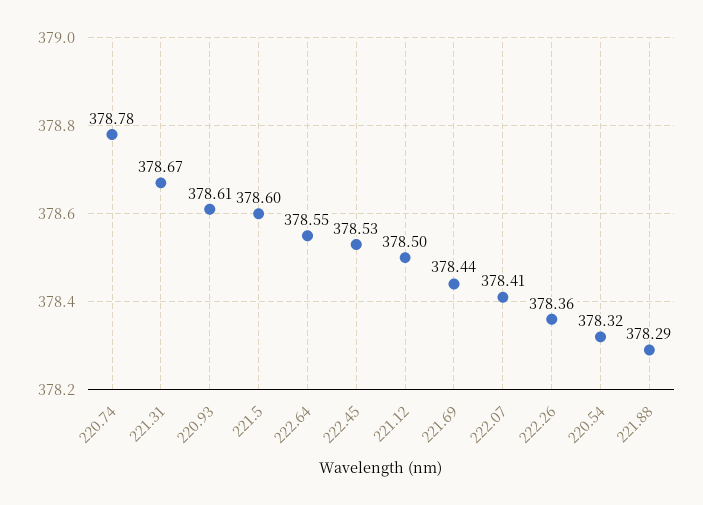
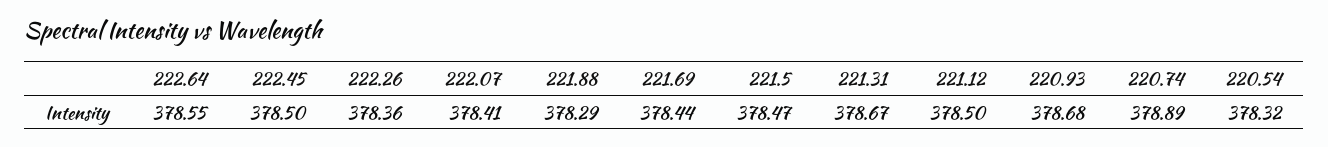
  {
-   "220.74": 378.78,
+   "220.74": 378.89,
    "221.31": 378.67,
-   "220.93": 378.61,
+   "220.93": 378.68,
-   "221.5": 378.6,
+   "221.5": 378.47,
    "222.64": 378.55,
-   "222.45": 378.53,
+   "222.45": 378.5,
    "221.12": 378.5,
    "221.69": 378.44,
    "222.07": 378.41,
    "222.26": 378.36,
    "220.54": 378.32,
    "221.88": 378.29
  }

